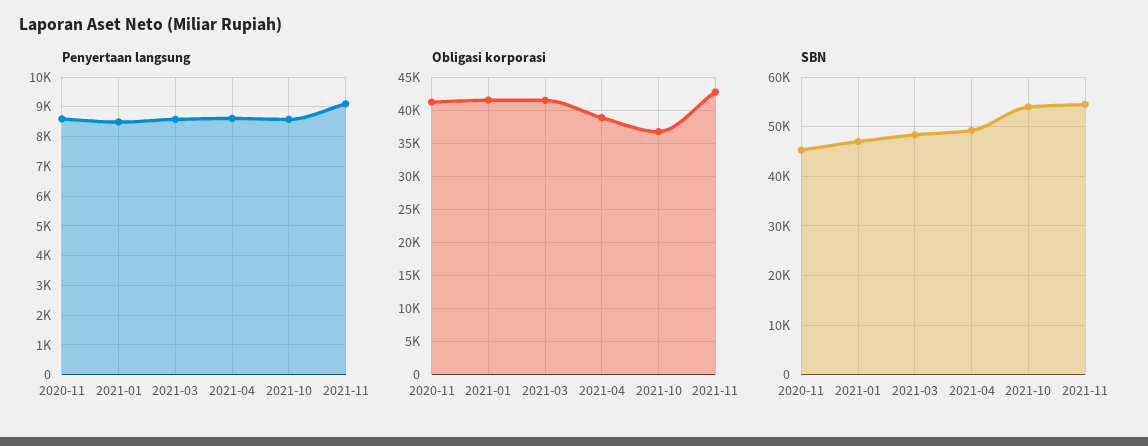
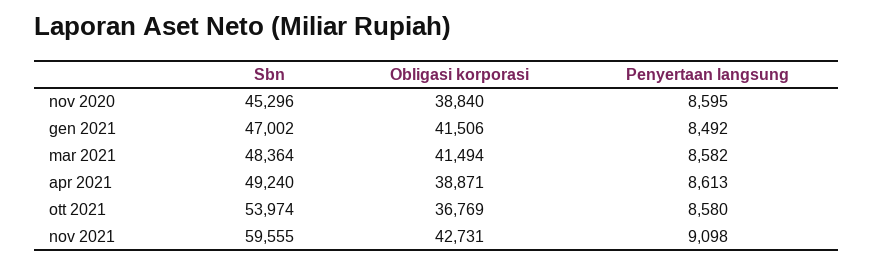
  {
    "Penyertaan langsung": {
      "2020-11": 8595,
      "2021-01": 8492,
      "2021-03": 8582,
      "2021-04": 8613,
      "2021-10": 8580,
      "2021-11": 9098
    },
    "Obligasi korporasi": {
-     "2020-11": 41000,
+     "2020-11": 38840,
      "2021-01": 41506,
      "2021-03": 41494,
      "2021-04": 38871,
      "2021-10": 36769,
      "2021-11": 42731
    },
    "SBN": {
      "2020-11": 45296,
      "2021-01": 47002,
      "2021-03": 48364,
      "2021-04": 49240,
      "2021-10": 53974,
-     "2021-11": 54000
+     "2021-11": 59555
    }
  }

